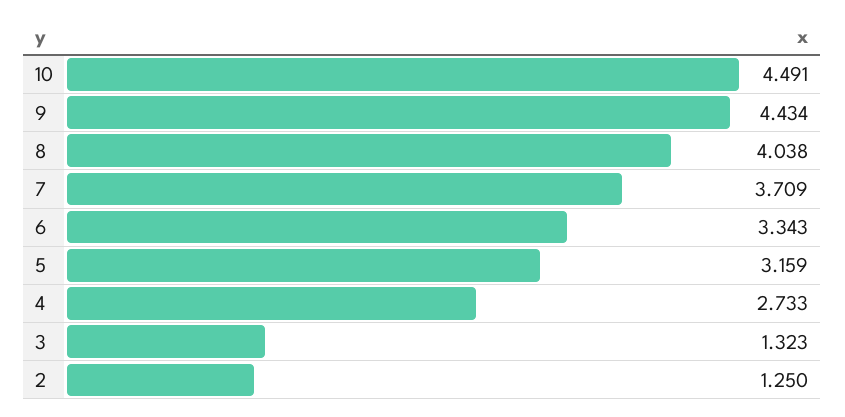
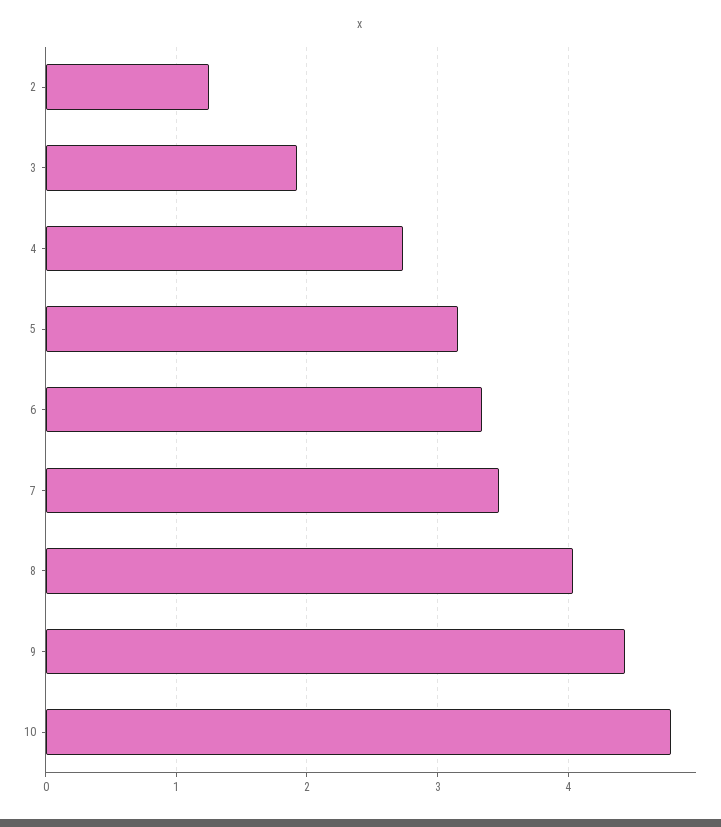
  {
-   "10": 4.491,
+   "10": 4.8,
    "9": 4.434,
    "8": 4.038,
-   "7": 3.709,
+   "7": 3.5,
    "6": 3.343,
    "5": 3.159,
    "4": 2.733,
-   "3": 1.323,
+   "3": 1.9,
    "2": 1.25
  }

